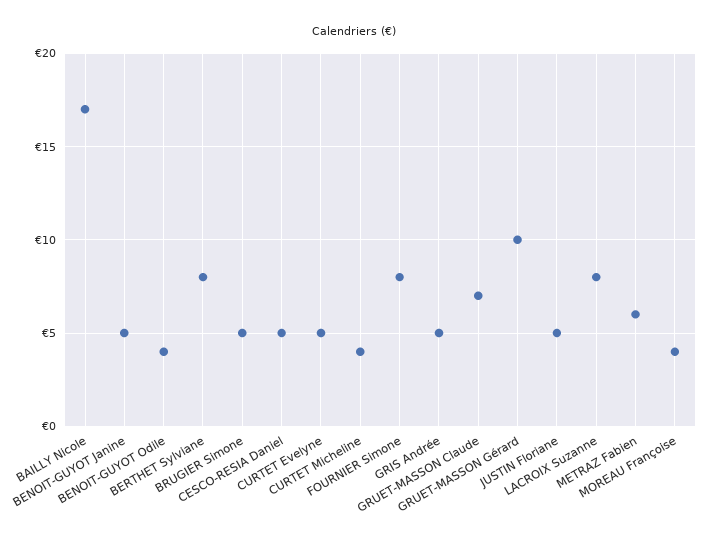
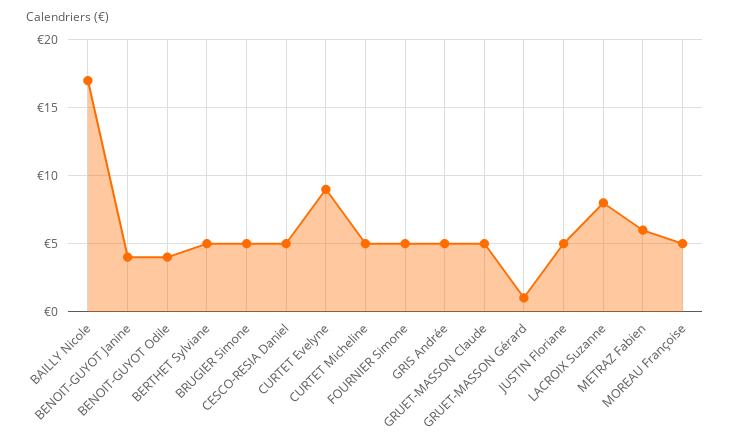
  {
    "BAILLY Nicole": 17,
-   "BENOIT-GUYOT Janine": 5,
+   "BENOIT-GUYOT Janine": 4,
    "BENOIT-GUYOT Odile": 4,
-   "BERTHET Sylviane": 8,
+   "BERTHET Sylviane": 5,
    "BRUGIER Simone": 5,
    "CESCO-RESIA Daniel": 5,
-   "CURTET Evelyne": 5,
+   "CURTET Evelyne": 9,
-   "CURTET Micheline": 4,
+   "CURTET Micheline": 5,
-   "FOURNIER Simone": 8,
+   "FOURNIER Simone": 5,
    "GRIS Andrée": 5,
-   "GRUET-MASSON Claude": 7,
+   "GRUET-MASSON Claude": 5,
-   "GRUET-MASSON Gérard": 10,
+   "GRUET-MASSON Gérard": 1,
    "JUSTIN Floriane": 5,
    "LACROIX Suzanne": 8,
    "METRAZ Fabien": 6,
-   "MOREAU Françoise": 4
+   "MOREAU Françoise": 5
  }

